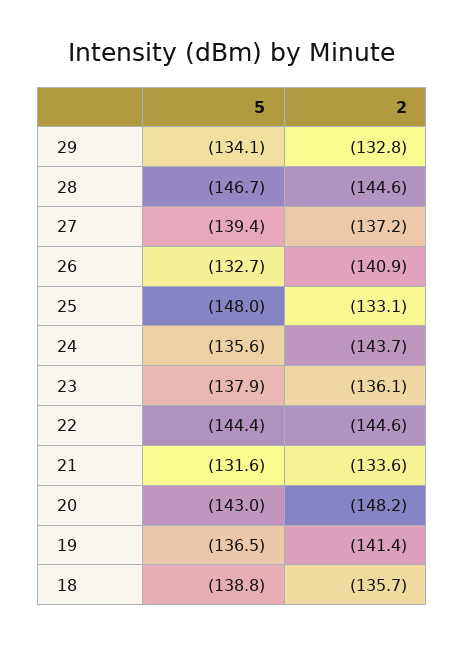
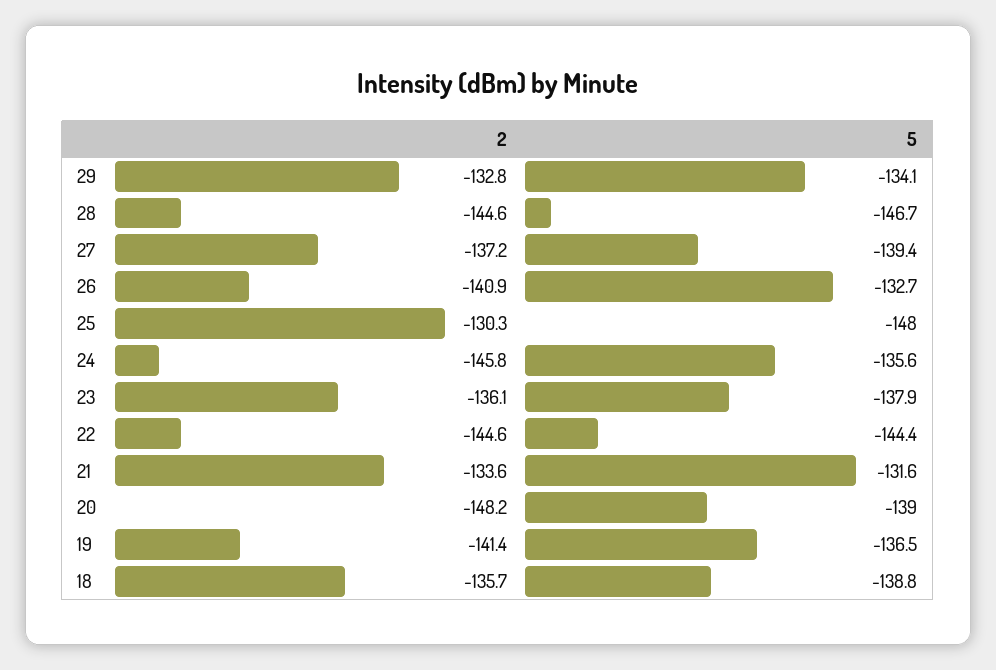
  {
    "5": {
      "29": -134.1,
      "28": -146.7,
      "27": -139.4,
      "26": -132.7,
      "25": -148,
      "24": -135.6,
      "23": -137.9,
      "22": -144.4,
      "21": -131.6,
-     "20": -143,
+     "20": -139,
      "19": -136.5,
      "18": -138.8
    },
    "2": {
      "29": -132.8,
      "28": -144.6,
      "27": -137.2,
      "26": -140.9,
-     "25": -133.1,
+     "25": -130.3,
-     "24": -143.7,
+     "24": -145.8,
      "23": -136.1,
      "22": -144.6,
      "21": -133.6,
      "20": -148.2,
      "19": -141.4,
      "18": -135.7
    }
  }

